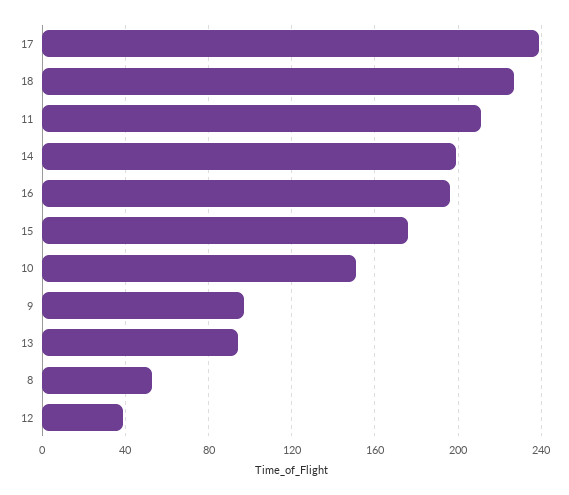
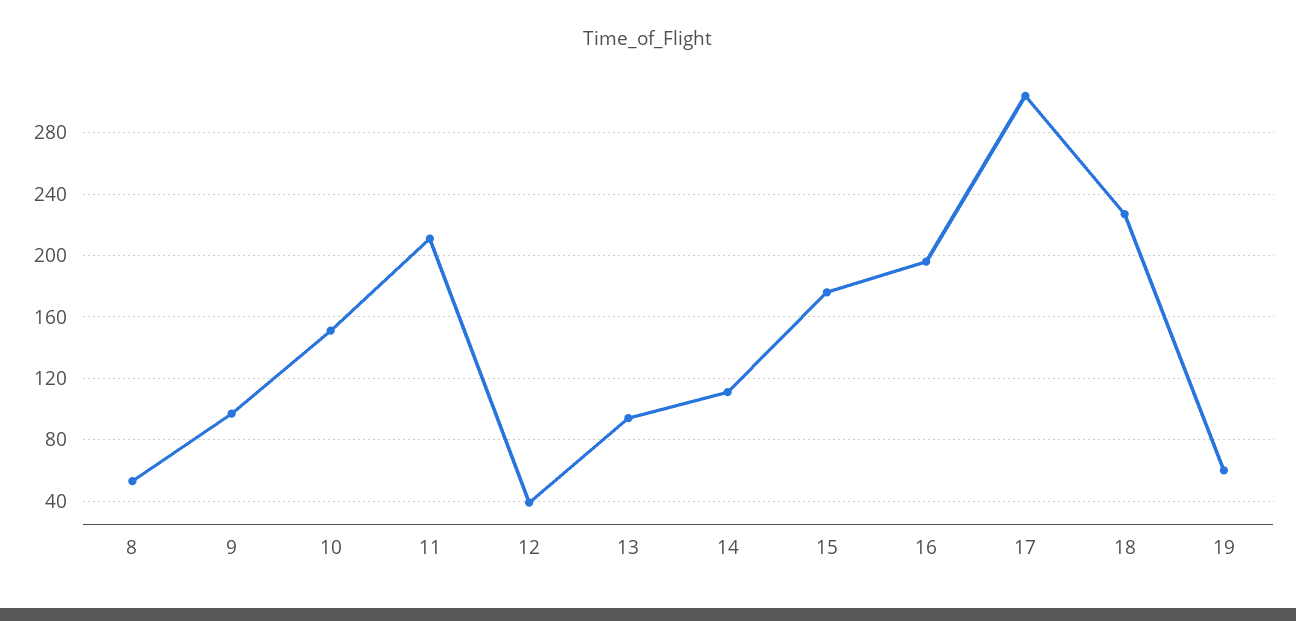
  {
-   "17": 240,
+   "17": 305,
    "18": 225,
    "11": 210,
-   "14": 200,
+   "14": 110,
    "16": 195,
    "15": 175,
    "10": 150,
    "9": 95,
    "13": 95,
    "8": 55,
-   "12": 40
+   "12": 40,
+   "19": 60
  }

